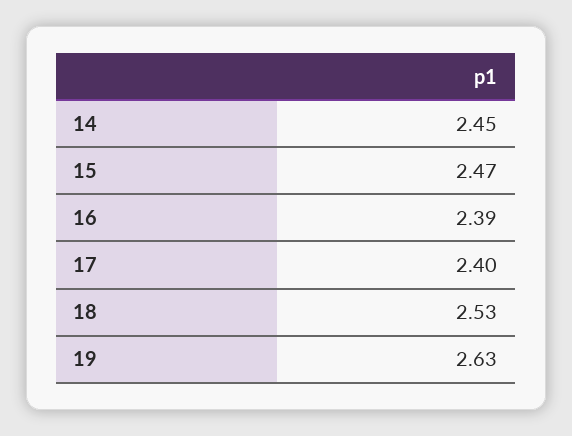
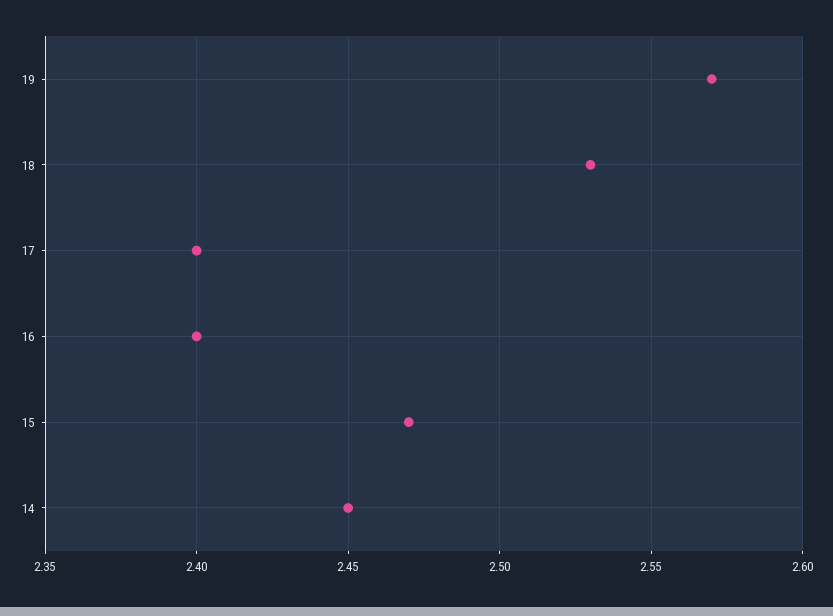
  {
    "14": 2.45,
    "15": 2.47,
-   "16": 2.39,
+   "16": 2.4,
    "17": 2.4,
    "18": 2.53,
-   "19": 2.63
+   "19": 2.57
  }

